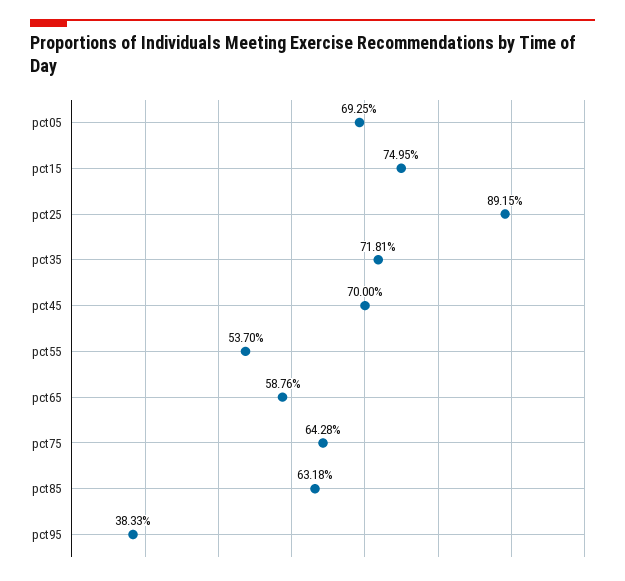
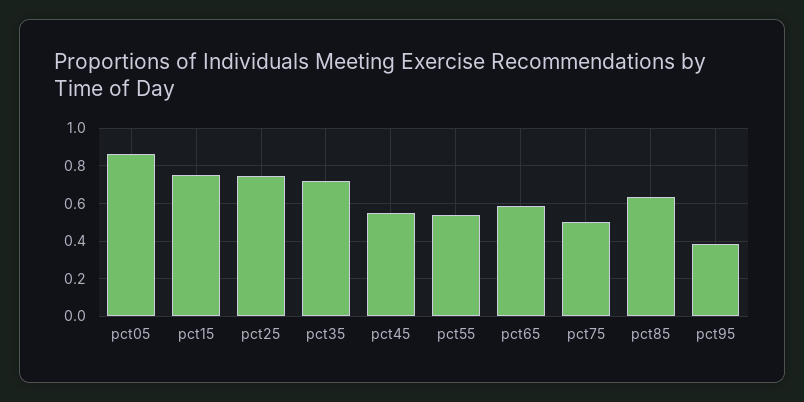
  {
-   "pct05": 0.6925,
+   "pct05": 0.85,
    "pct15": 0.7495,
-   "pct25": 0.8915,
+   "pct25": 0.75,
    "pct35": 0.7181,
-   "pct45": 0.7,
+   "pct45": 0.55,
    "pct55": 0.537,
    "pct65": 0.5876,
-   "pct75": 0.6428,
+   "pct75": 0.5,
    "pct85": 0.6318,
    "pct95": 0.3833
  }

